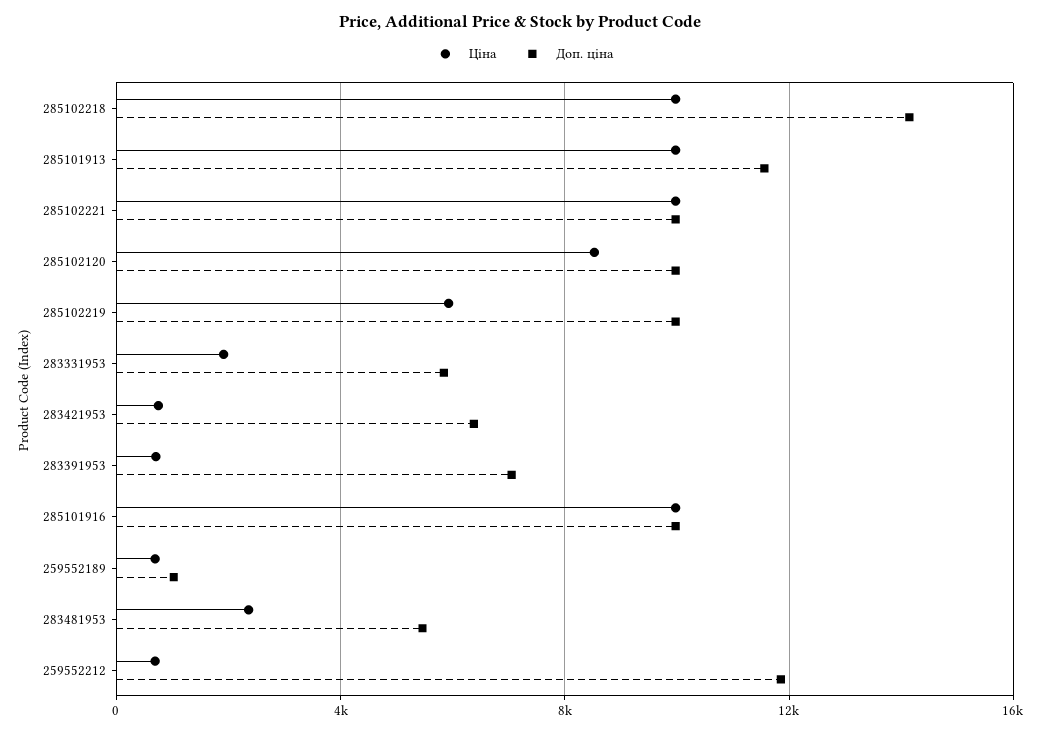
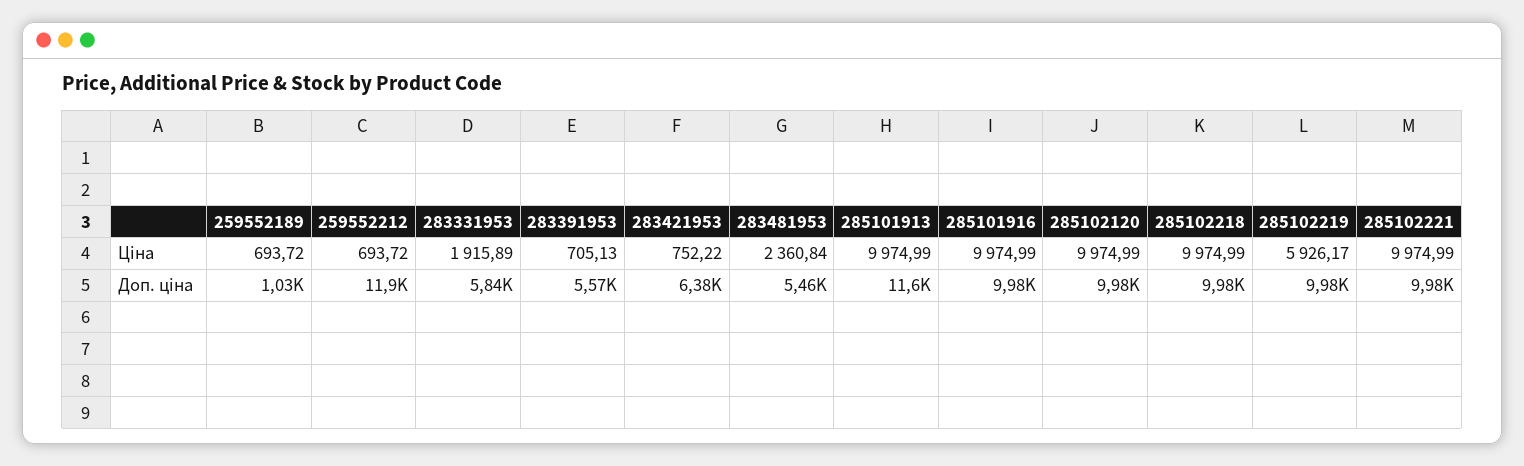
  {
    "Ціна": {
      "285102218": 9974.99,
      "285101913": 9974.99,
      "285102221": 9974.99,
-     "285102120": 8500,
+     "285102120": 9974.99,
      "285102219": 5926.17,
      "283331953": 1915.89,
      "283421953": 752.22,
      "283391953": 705.13,
      "285101916": 9974.99,
      "259552189": 693.72,
      "283481953": 2360.84,
      "259552212": 693.72
    },
    "Доп. ціна": {
-     "285102218": 14000,
+     "285102218": 9980,
      "285101913": 11600,
      "285102221": 9980,
      "285102120": 9980,
      "285102219": 9980,
      "283331953": 5840,
      "283421953": 6380,
-     "283391953": 7000,
+     "283391953": 5570,
      "285101916": 9980,
      "259552189": 1030,
      "283481953": 5460,
      "259552212": 11900
    }
  }

